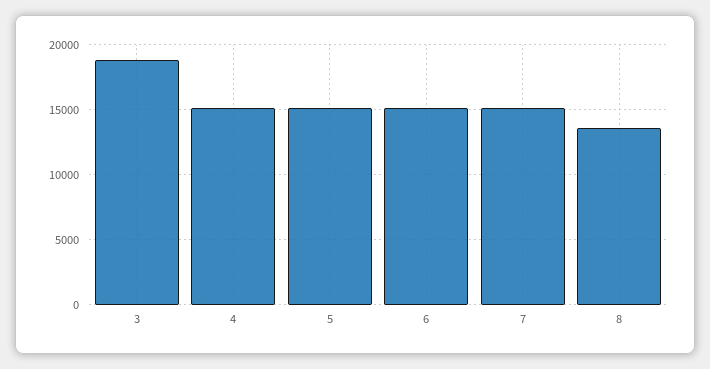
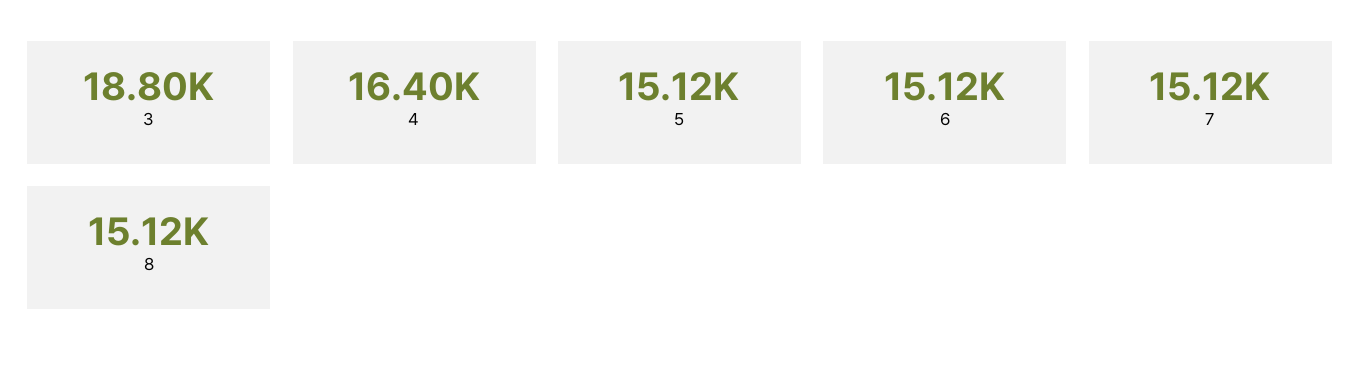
  {
    "3": 18800,
-   "4": 15000,
+   "4": 16400,
    "5": 15120,
    "6": 15120,
    "7": 15120,
-   "8": 13500
+   "8": 15120
  }

